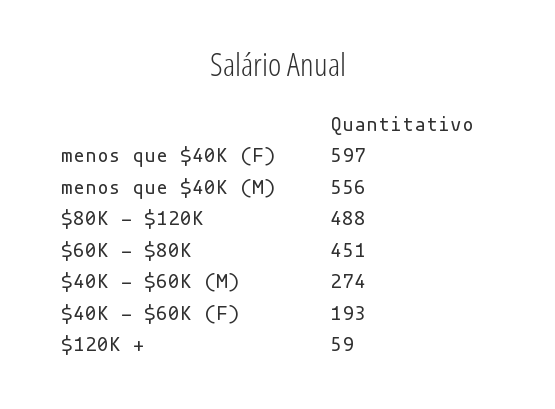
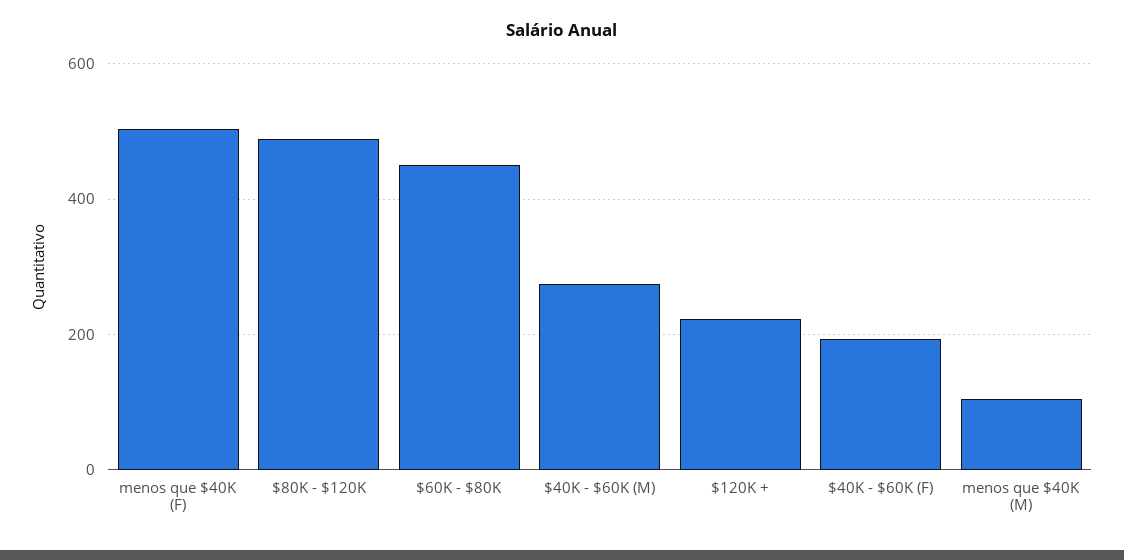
  {
-   "menos que $40K (F)": 597,
+   "menos que $40K (F)": 500,
-   "menos que $40K (M)": 556,
+   "menos que $40K (M)": 100,
    "$80K - $120K": 488,
    "$60K - $80K": 451,
    "$40K - $60K (M)": 274,
    "$40K - $60K (F)": 193,
-   "$120K +": 59
+   "$120K +": 220
  }

